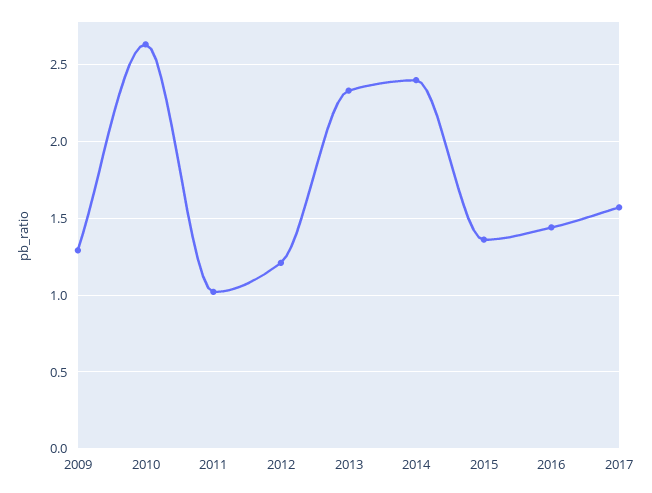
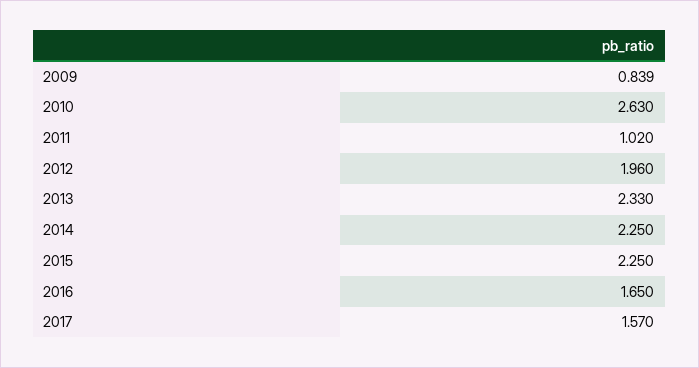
  {
-   "2009": 1.3,
+   "2009": 0.839,
    "2010": 2.63,
    "2011": 1.02,
-   "2012": 1.2,
+   "2012": 1.96,
    "2013": 2.33,
-   "2014": 2.4,
+   "2014": 2.25,
-   "2015": 1.35,
+   "2015": 2.25,
-   "2016": 1.45,
+   "2016": 1.65,
    "2017": 1.57
  }

